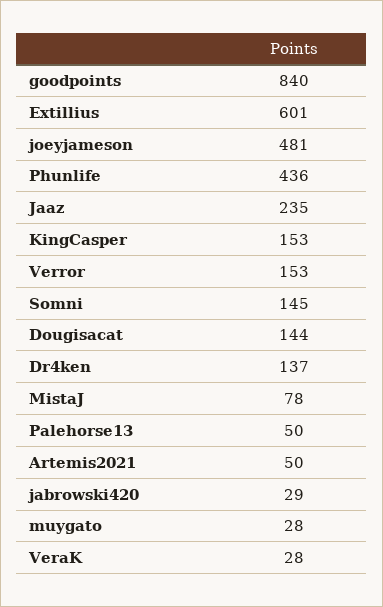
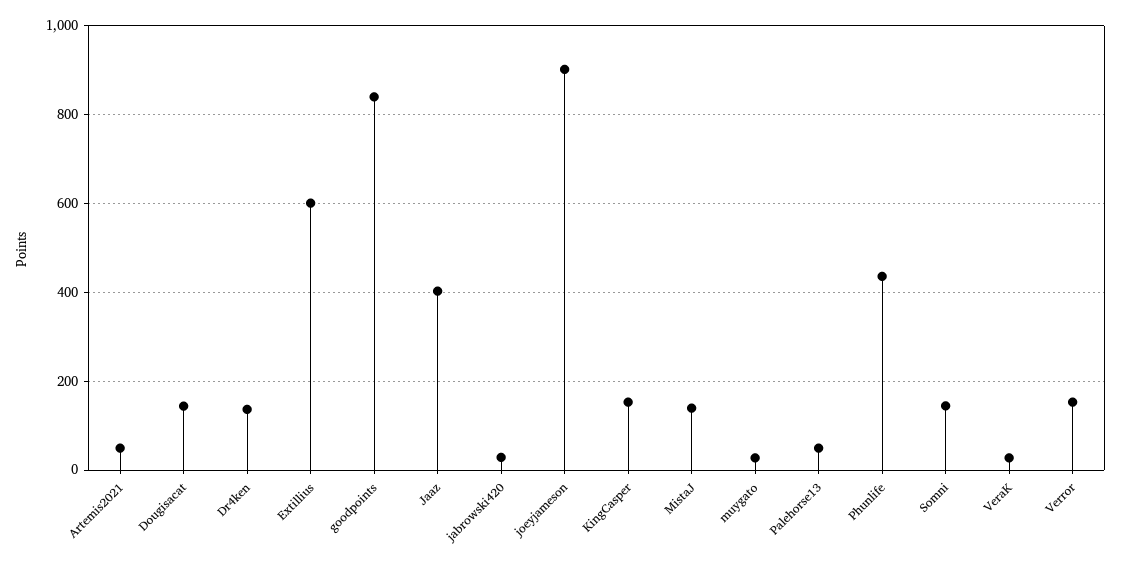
  {
    "goodpoints": 840,
    "Extillius": 601,
-   "joeyjameson": 481,
+   "joeyjameson": 900,
    "Phunlife": 436,
-   "Jaaz": 235,
+   "Jaaz": 400,
    "KingCasper": 153,
    "Verror": 153,
    "Somni": 145,
    "Dougisacat": 144,
    "Dr4ken": 137,
-   "MistaJ": 78,
+   "MistaJ": 140,
    "Palehorse13": 50,
    "Artemis2021": 50,
    "jabrowski420": 29,
    "muygato": 28,
    "VeraK": 28
  }

